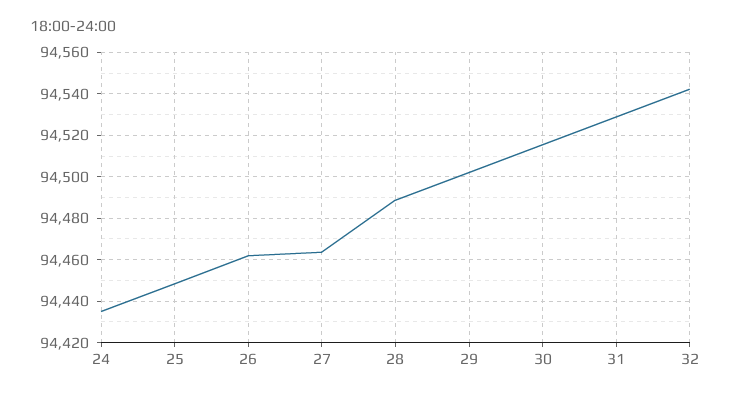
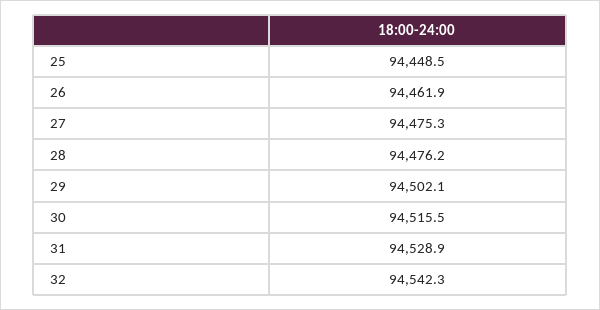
  {
-   "24": 94435,
    "25": 94448.5,
    "26": 94461.9,
-   "27": 94465,
+   "27": 94475.3,
-   "28": 94490,
+   "28": 94476.2,
    "29": 94502.1,
    "30": 94515.5,
    "31": 94528.9,
    "32": 94542.3
  }

